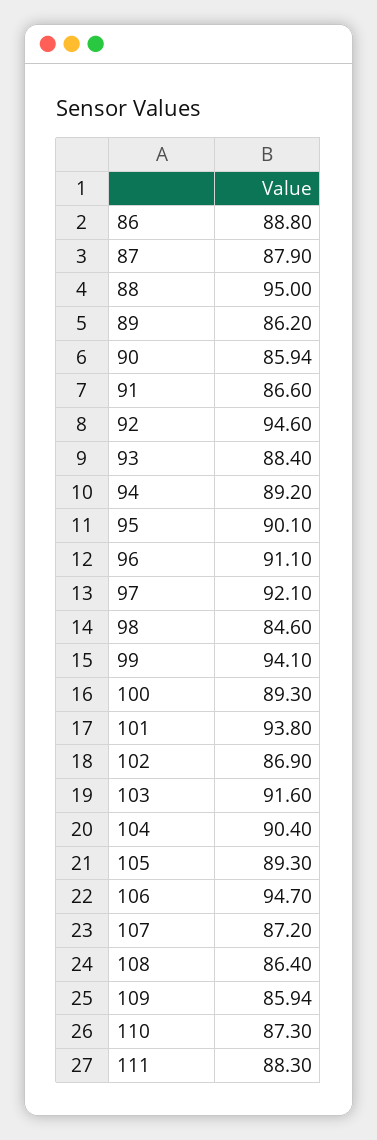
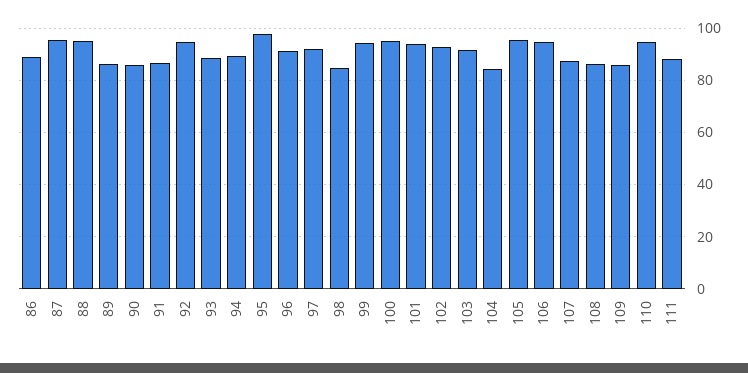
  {
    "86": 88.8,
-   "87": 87.9,
+   "87": 95,
    "88": 95,
    "89": 86.2,
    "90": 85.94,
    "91": 86.6,
    "92": 94.6,
    "93": 88.4,
    "94": 89.2,
-   "95": 90.1,
+   "95": 97.5,
    "96": 91.1,
    "97": 92.1,
    "98": 84.6,
    "99": 94.1,
-   "100": 89.3,
+   "100": 95,
    "101": 93.8,
-   "102": 86.9,
+   "102": 92.5,
    "103": 91.6,
-   "104": 90.4,
+   "104": 85,
-   "105": 89.3,
+   "105": 95,
    "106": 94.7,
    "107": 87.2,
    "108": 86.4,
    "109": 85.94,
-   "110": 87.3,
+   "110": 95,
    "111": 88.3
  }

